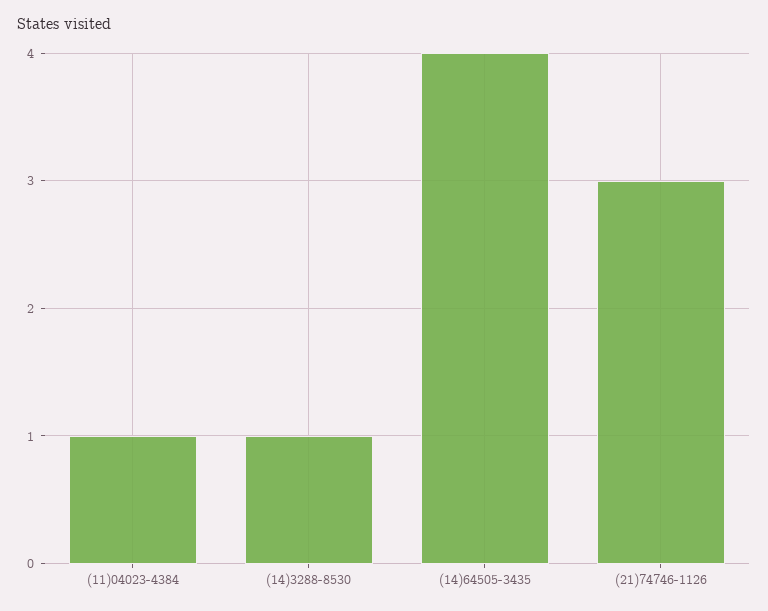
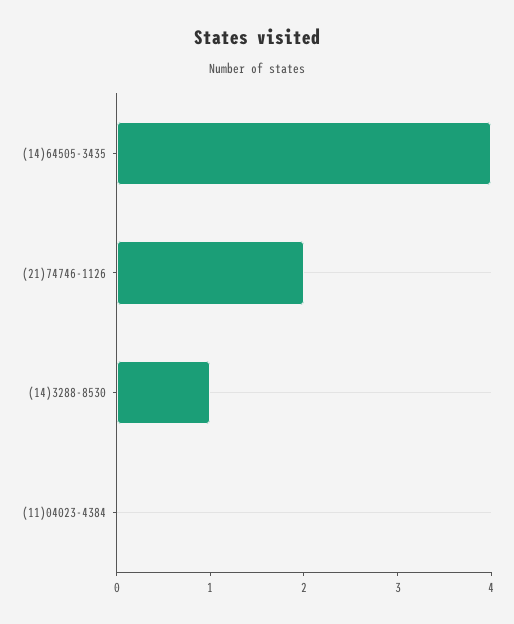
  {
-   "(11)04023-4384": 1,
+   "(11)04023-4384": 0,
    "(14)3288-8530": 1,
    "(14)64505-3435": 4,
-   "(21)74746-1126": 3
+   "(21)74746-1126": 2
  }

